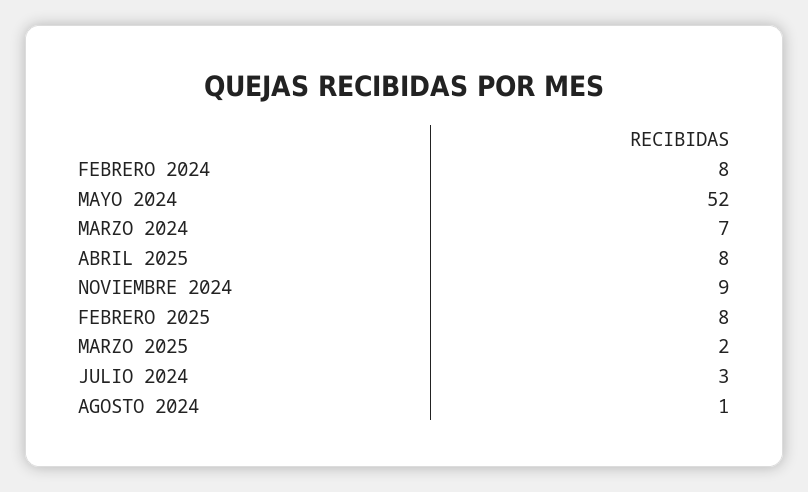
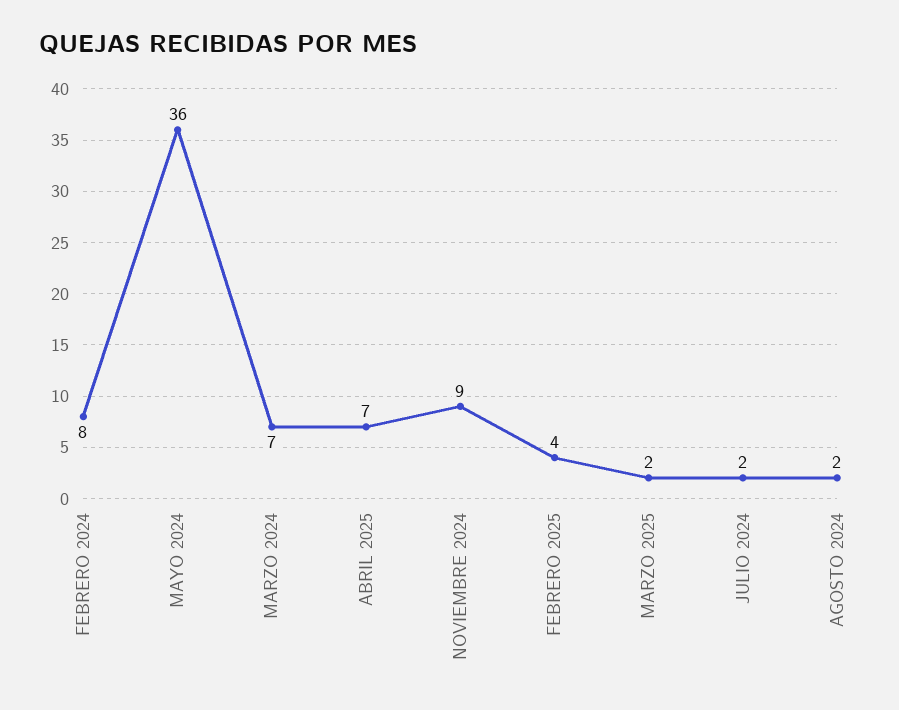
  {
    "FEBRERO 2024": 8,
-   "MAYO 2024": 52,
+   "MAYO 2024": 36,
    "MARZO 2024": 7,
-   "ABRIL 2025": 8,
+   "ABRIL 2025": 7,
    "NOVIEMBRE 2024": 9,
-   "FEBRERO 2025": 8,
+   "FEBRERO 2025": 4,
    "MARZO 2025": 2,
-   "JULIO 2024": 3,
+   "JULIO 2024": 2,
-   "AGOSTO 2024": 1
+   "AGOSTO 2024": 2
  }

